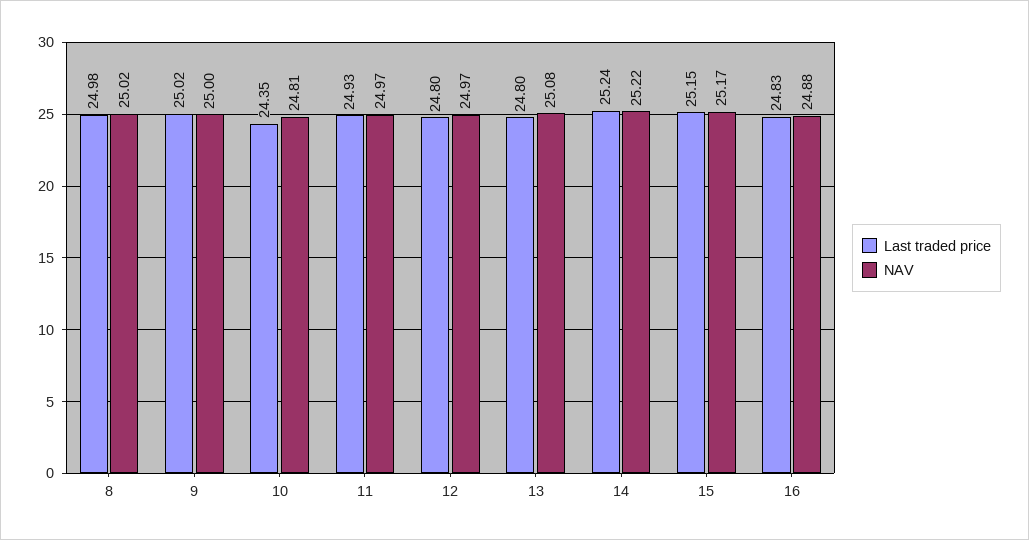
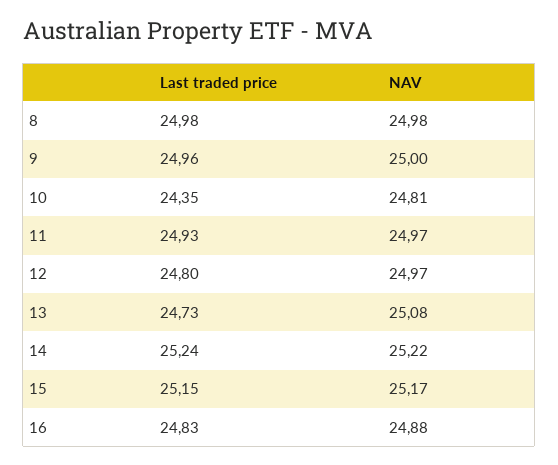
  {
    "Last traded price": {
      "8": 24.98,
-     "9": 25.02,
+     "9": 24.96,
      "10": 24.35,
      "11": 24.93,
      "12": 24.8,
-     "13": 24.8,
+     "13": 24.73,
      "14": 25.24,
      "15": 25.15,
      "16": 24.83
    },
    "NAV": {
-     "8": 25.02,
+     "8": 24.98,
      "9": 25,
      "10": 24.81,
      "11": 24.97,
      "12": 24.97,
      "13": 25.08,
      "14": 25.22,
      "15": 25.17,
      "16": 24.88
    }
  }

